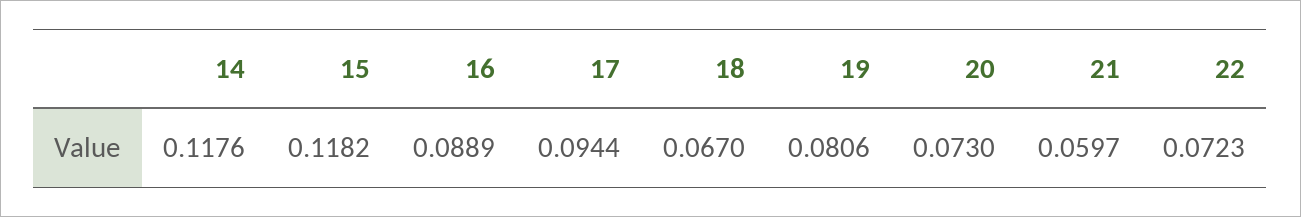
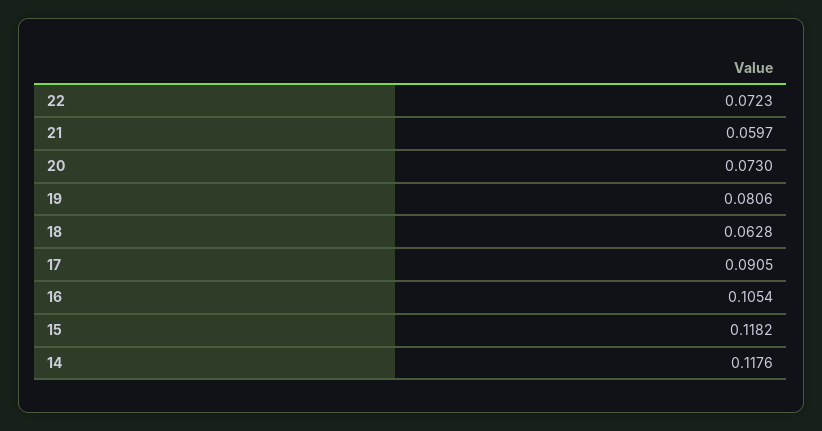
  {
    "14": 0.1176,
    "15": 0.1182,
-   "16": 0.0889,
+   "16": 0.1054,
-   "17": 0.0944,
+   "17": 0.0905,
-   "18": 0.067,
+   "18": 0.0628,
    "19": 0.0806,
    "20": 0.073,
    "21": 0.0597,
    "22": 0.0723
  }

